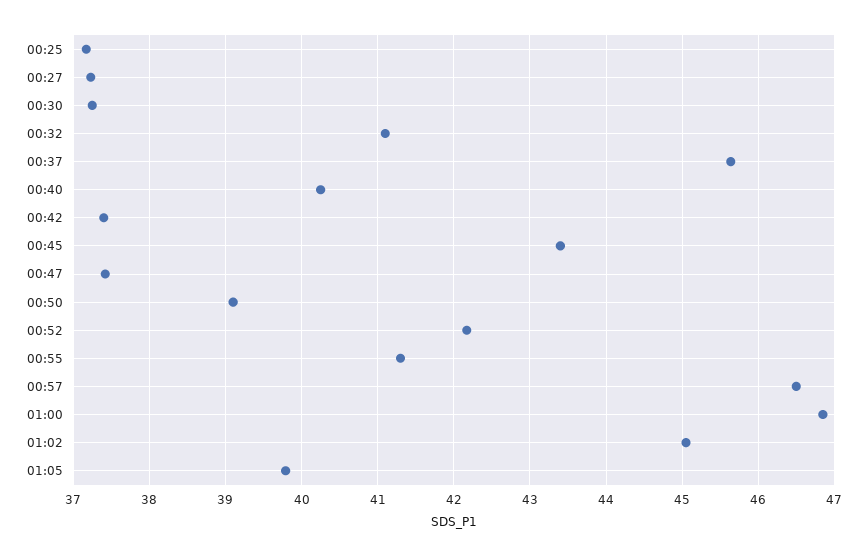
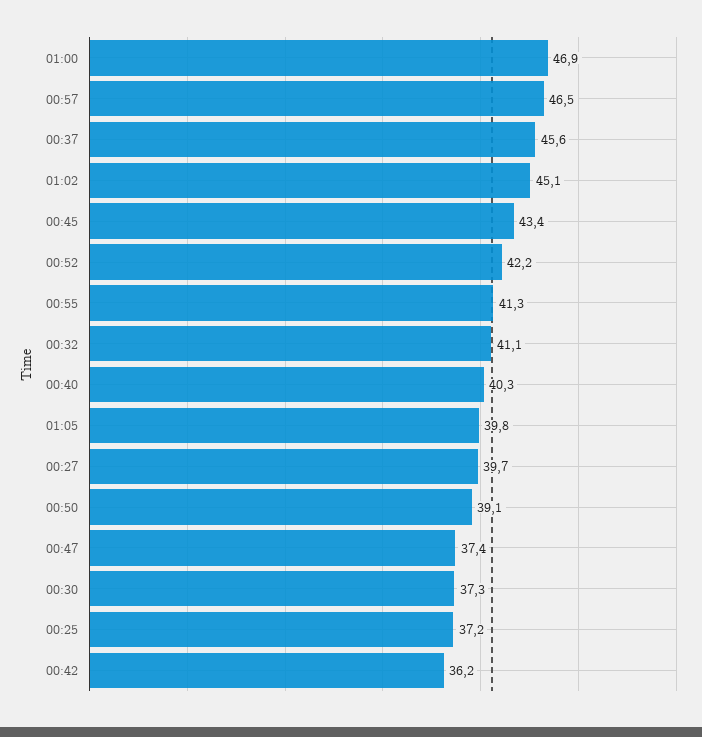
  {
    "00:25": 37.2,
-   "00:27": 37.2,
+   "00:27": 39.7,
    "00:30": 37.3,
    "00:32": 41.1,
    "00:37": 45.6,
    "00:40": 40.3,
-   "00:42": 37.4,
+   "00:42": 36.2,
    "00:45": 43.4,
    "00:47": 37.4,
    "00:50": 39.1,
    "00:52": 42.2,
    "00:55": 41.3,
    "00:57": 46.5,
    "01:00": 46.9,
    "01:02": 45.1,
    "01:05": 39.8
  }

